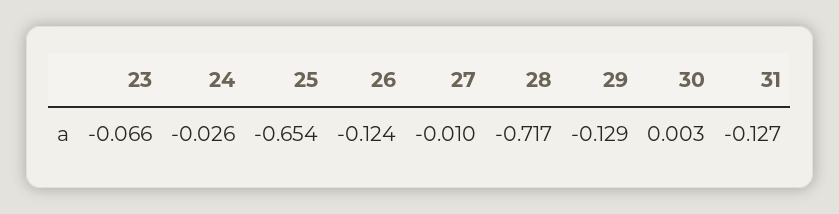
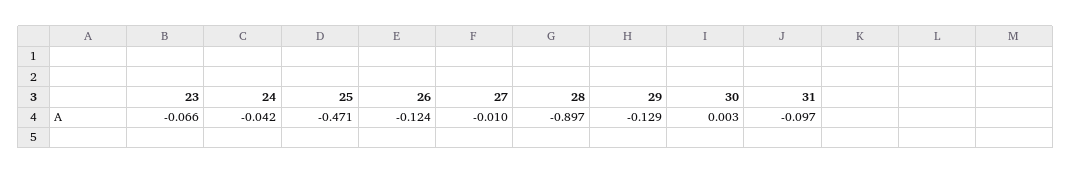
  {
    "23": -0.066,
-   "24": -0.026,
+   "24": -0.042,
-   "25": -0.654,
+   "25": -0.471,
    "26": -0.124,
    "27": -0.01,
-   "28": -0.717,
+   "28": -0.897,
    "29": -0.129,
    "30": 0.003,
-   "31": -0.127
+   "31": -0.097
  }

